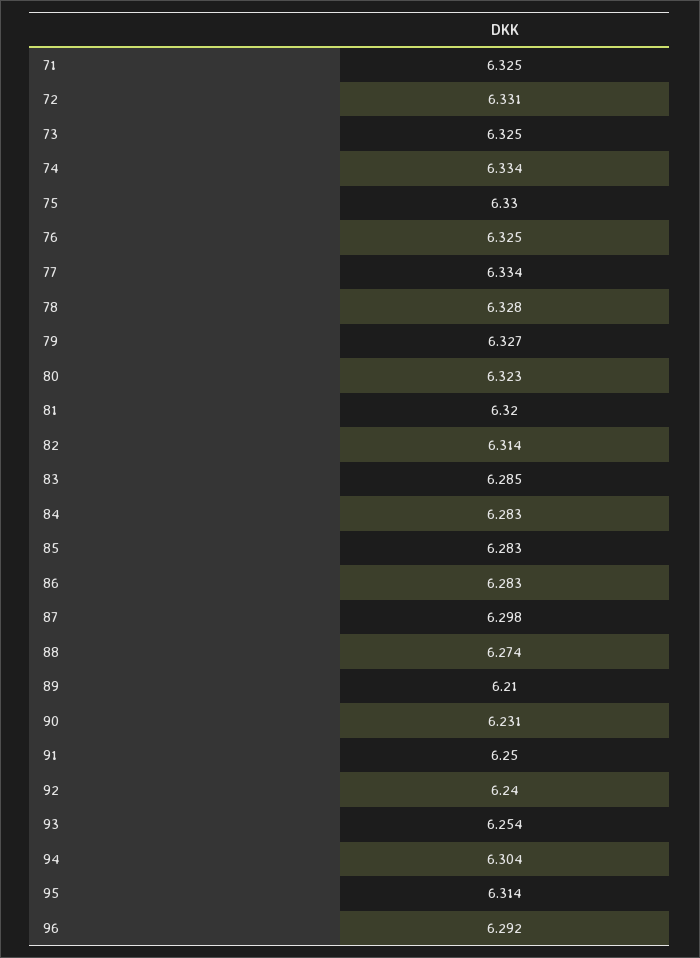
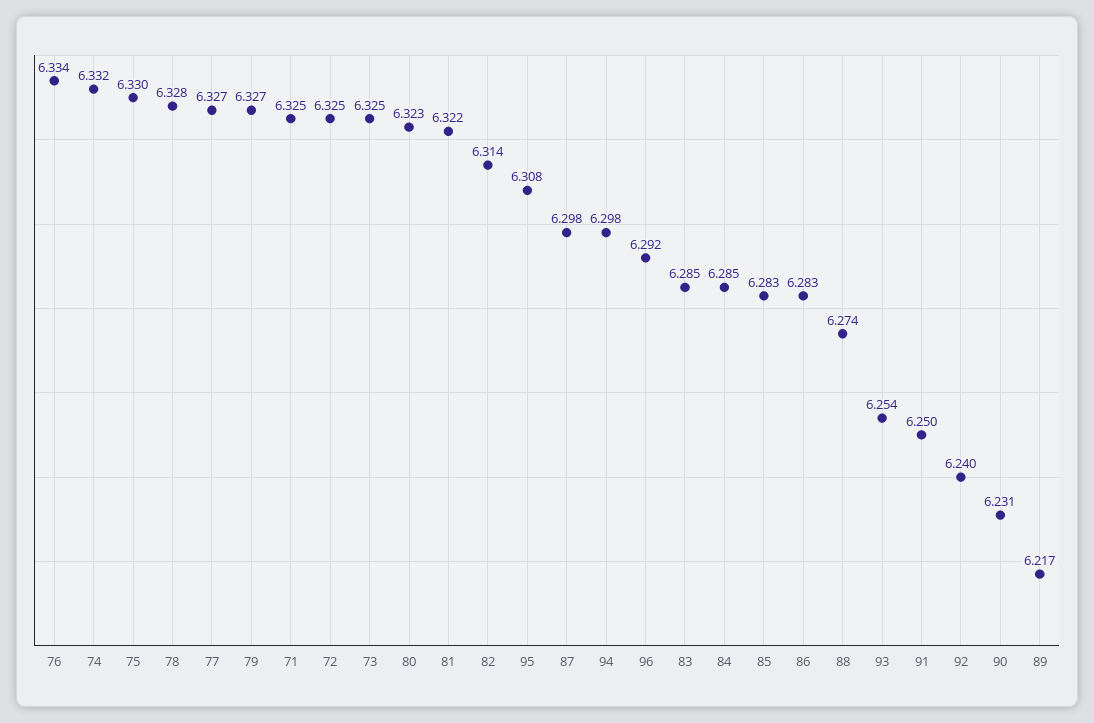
  {
    "71": 6.325,
-   "72": 6.331,
+   "72": 6.325,
    "73": 6.325,
-   "74": 6.334,
+   "74": 6.332,
    "75": 6.33,
-   "76": 6.325,
+   "76": 6.334,
-   "77": 6.334,
+   "77": 6.327,
    "78": 6.328,
    "79": 6.327,
    "80": 6.323,
-   "81": 6.32,
+   "81": 6.322,
    "82": 6.314,
    "83": 6.285,
-   "84": 6.283,
+   "84": 6.285,
    "85": 6.283,
    "86": 6.283,
    "87": 6.298,
    "88": 6.274,
-   "89": 6.21,
+   "89": 6.217,
    "90": 6.231,
    "91": 6.25,
    "92": 6.24,
    "93": 6.254,
-   "94": 6.304,
+   "94": 6.298,
-   "95": 6.314,
+   "95": 6.308,
    "96": 6.292
  }

